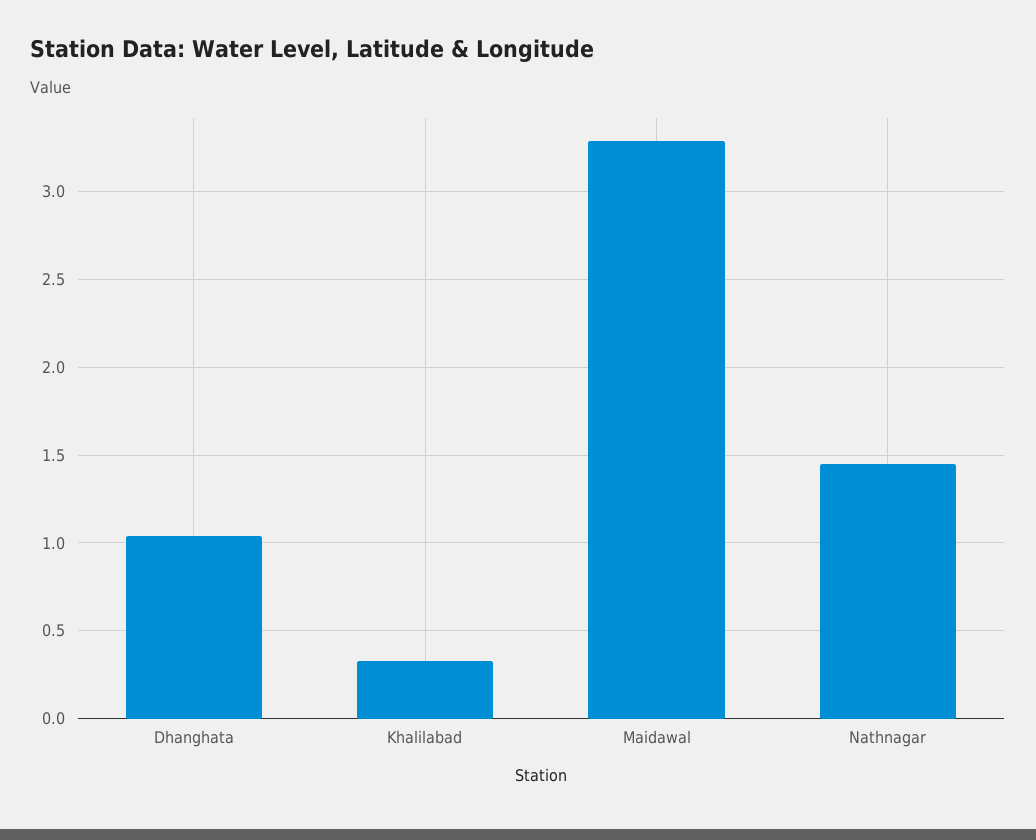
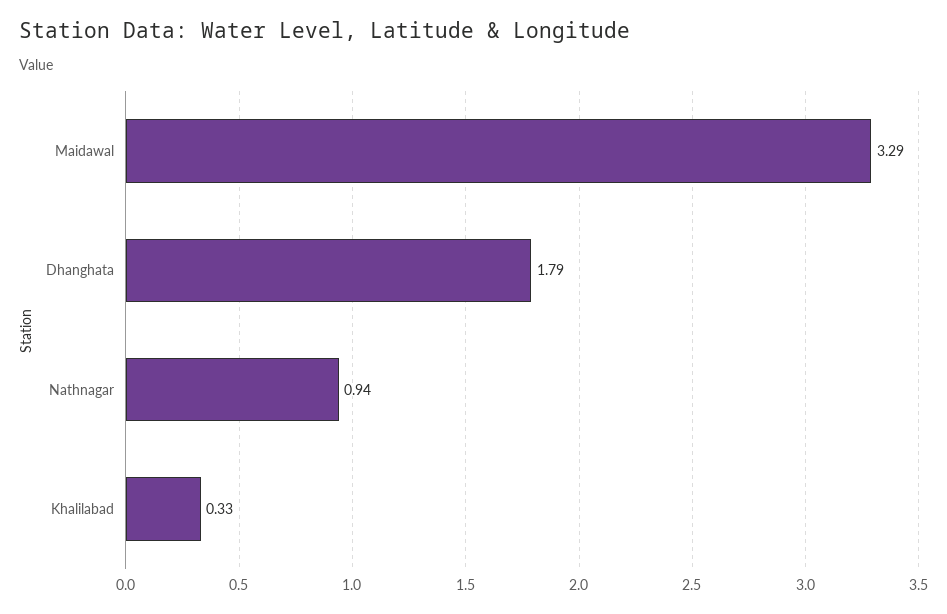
  {
-   "Dhanghata": 1.05,
+   "Dhanghata": 1.79,
    "Khalilabad": 0.33,
    "Maidawal": 3.29,
-   "Nathnagar": 1.45
+   "Nathnagar": 0.94
  }

